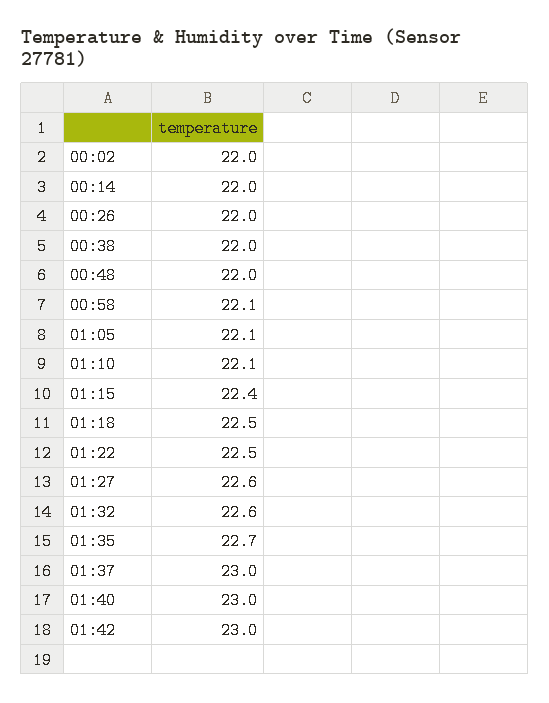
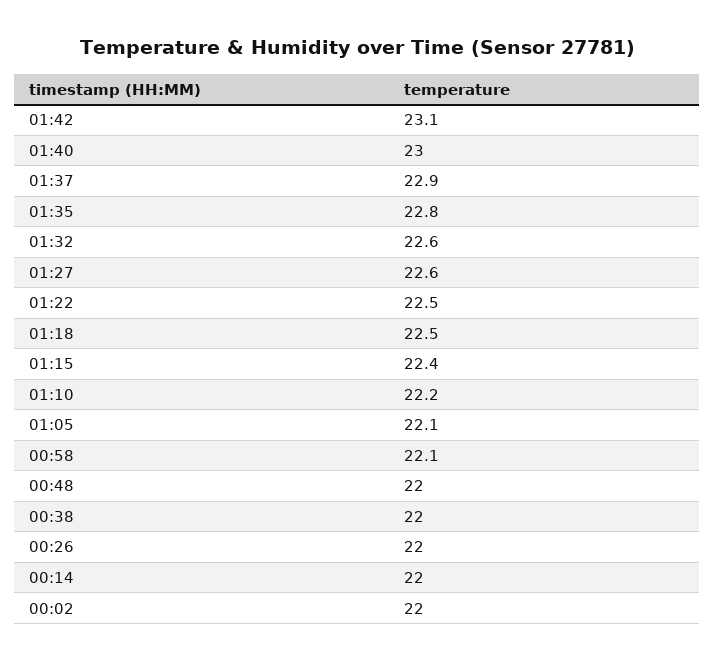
  {
    "00:02": 22,
    "00:14": 22,
    "00:26": 22,
    "00:38": 22,
    "00:48": 22,
    "00:58": 22.1,
    "01:05": 22.1,
-   "01:10": 22.1,
+   "01:10": 22.2,
    "01:15": 22.4,
    "01:18": 22.5,
    "01:22": 22.5,
    "01:27": 22.6,
    "01:32": 22.6,
-   "01:35": 22.7,
+   "01:35": 22.8,
-   "01:37": 23,
+   "01:37": 22.9,
    "01:40": 23,
-   "01:42": 23
+   "01:42": 23.1
  }

